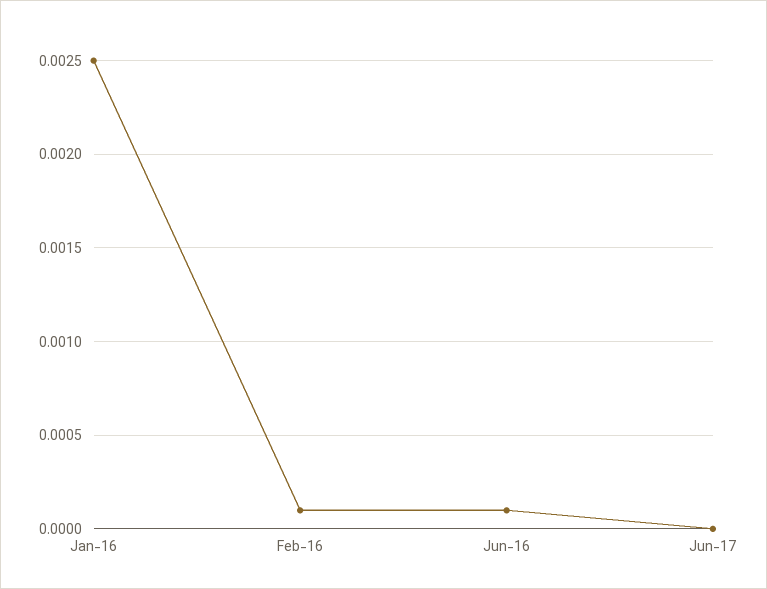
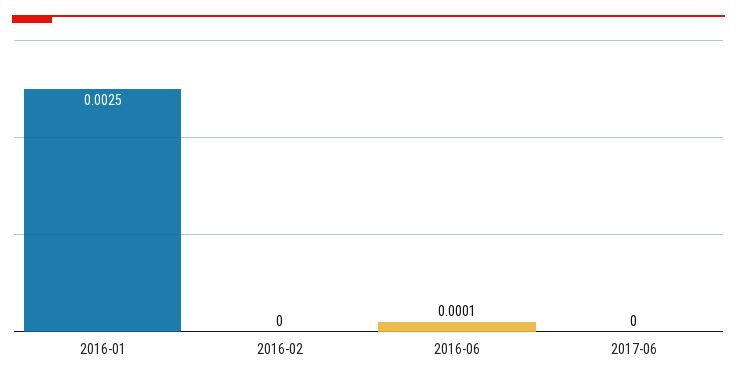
  {
    "Jan-16": 0.0025,
-   "Feb-16": 0.0001,
+   "Feb-16": 0,
    "Jun-16": 0.0001,
    "Jun-17": 0
  }

